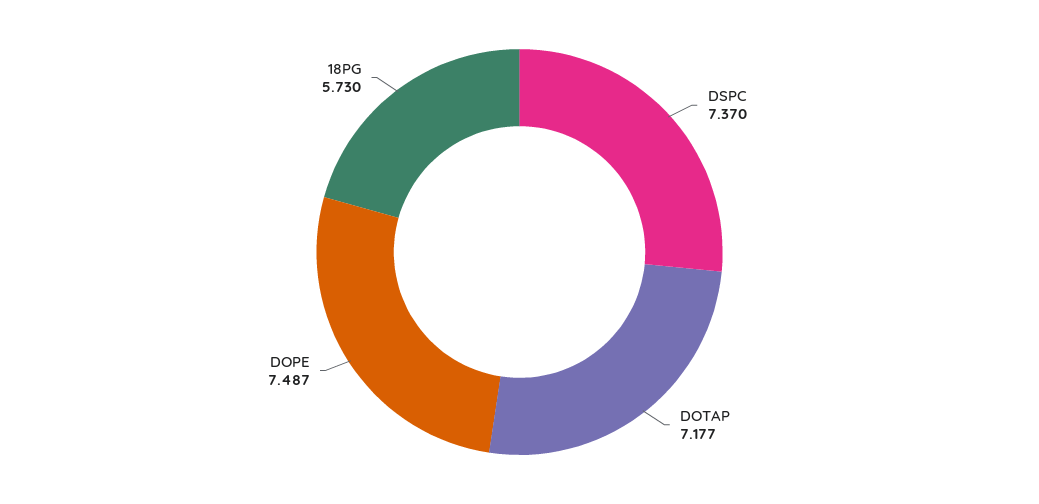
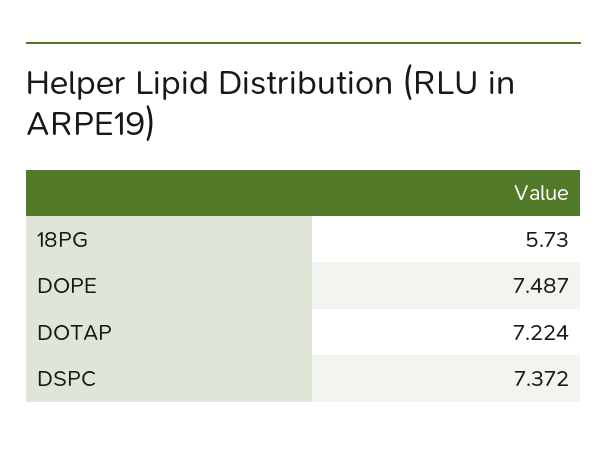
  {
-   "DSPC": 7.37,
+   "DSPC": 7.372,
-   "DOTAP": 7.177,
+   "DOTAP": 7.224,
    "DOPE": 7.487,
    "18PG": 5.73
  }

